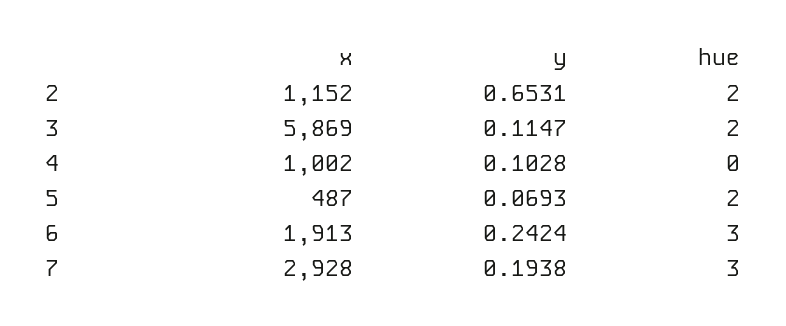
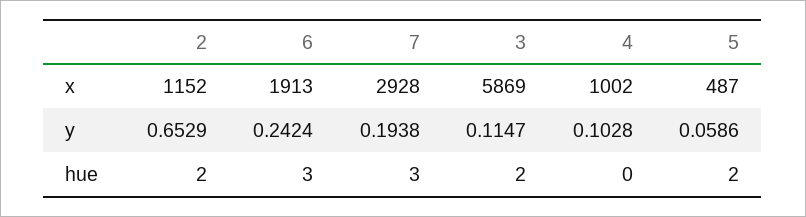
  {
    "x": {
      "2": 1152,
      "3": 5869,
      "4": 1002,
      "5": 487,
      "6": 1913,
      "7": 2928
    },
    "y": {
-     "2": 0.6531,
+     "2": 0.6529,
      "3": 0.1147,
      "4": 0.1028,
-     "5": 0.0693,
+     "5": 0.0586,
      "6": 0.2424,
      "7": 0.1938
    },
    "hue": {
      "2": 2,
      "3": 2,
      "4": 0,
      "5": 2,
      "6": 3,
      "7": 3
    }
  }

